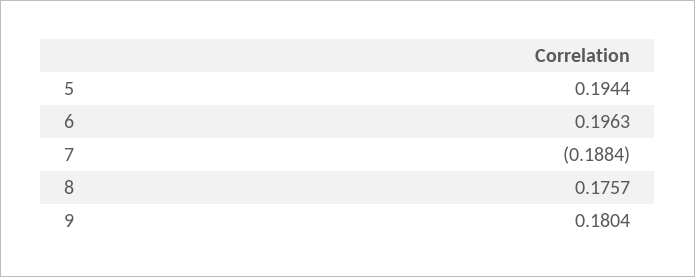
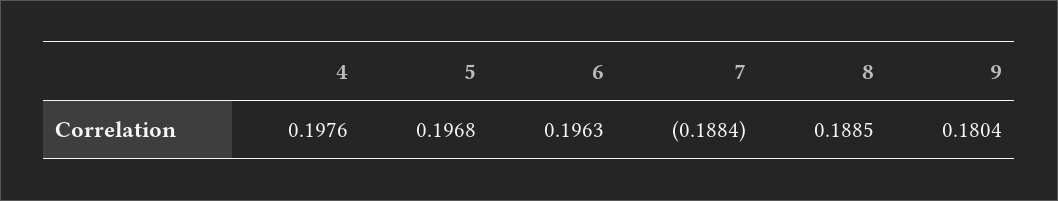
  {
-   "5": 0.1944,
+   "5": 0.1968,
    "6": 0.1963,
    "7": -0.1884,
-   "8": 0.1757,
+   "8": 0.1885,
-   "9": 0.1804
+   "9": 0.1804,
+   "4": 0.1976
  }

